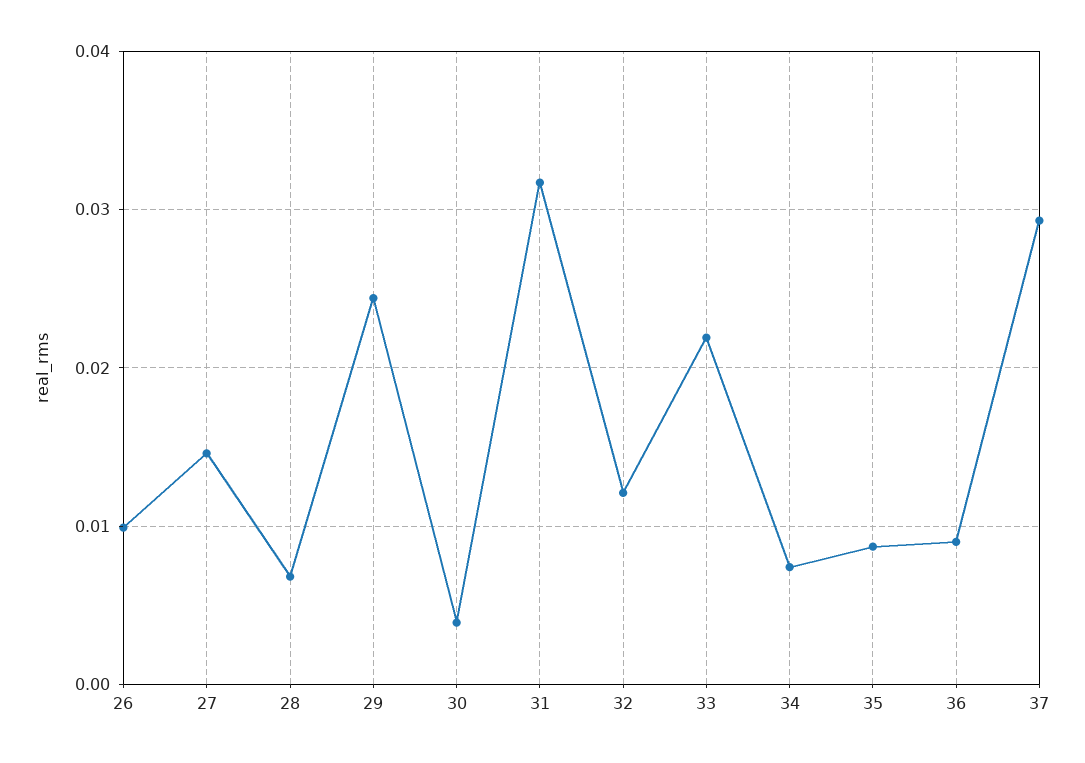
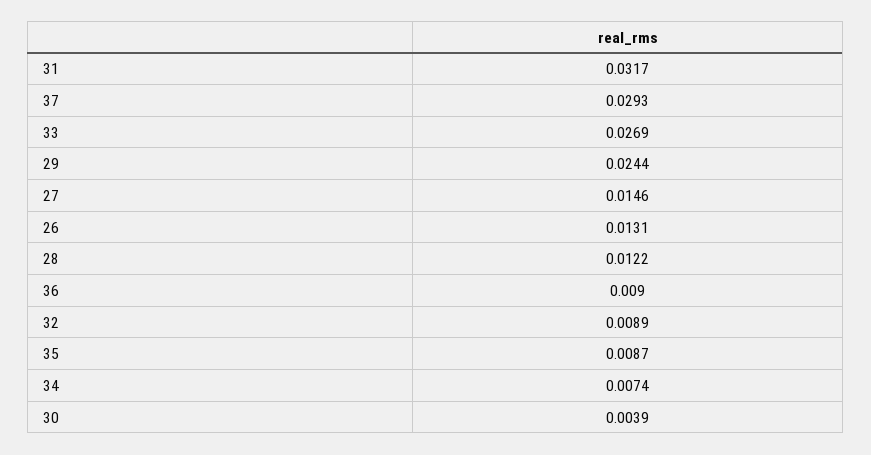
  {
-   "26": 0.01,
+   "26": 0.0131,
    "27": 0.0146,
-   "28": 0.007,
+   "28": 0.0122,
    "29": 0.0244,
    "30": 0.0039,
    "31": 0.0317,
-   "32": 0.012,
+   "32": 0.0089,
-   "33": 0.022,
+   "33": 0.0269,
    "34": 0.0074,
    "35": 0.0087,
    "36": 0.009,
    "37": 0.0293
  }

